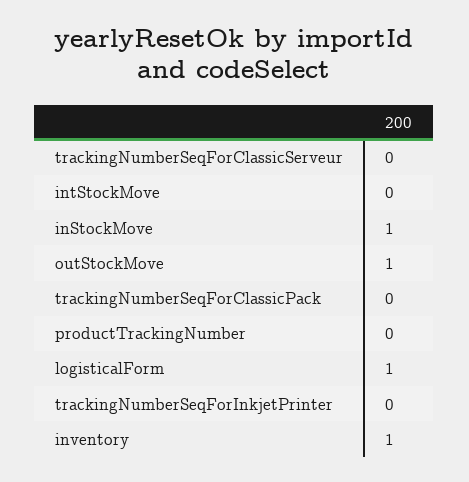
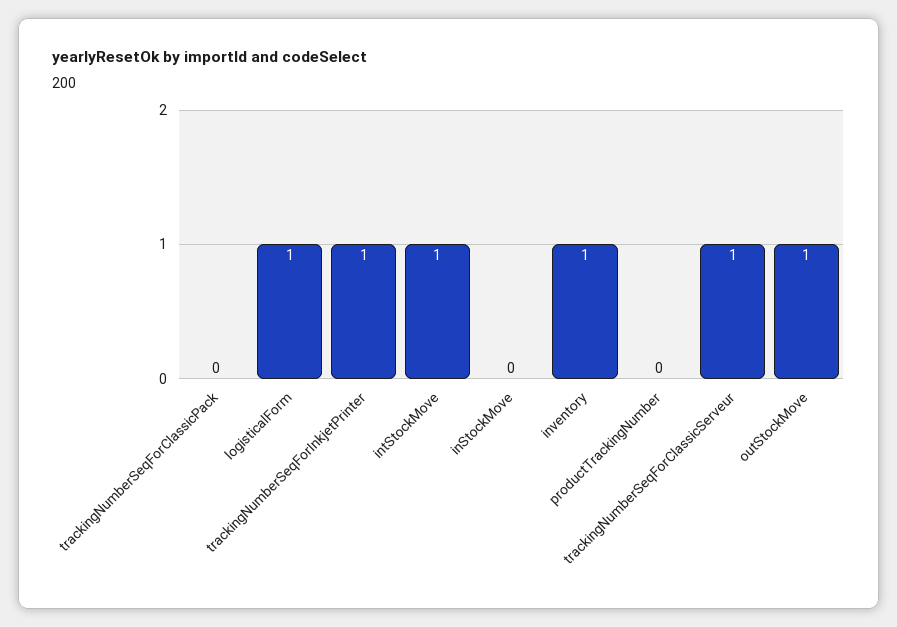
  {
-   "trackingNumberSeqForClassicServeur": 0,
+   "trackingNumberSeqForClassicServeur": 1,
-   "intStockMove": 0,
+   "intStockMove": 1,
-   "inStockMove": 1,
+   "inStockMove": 0,
    "outStockMove": 1,
    "trackingNumberSeqForClassicPack": 0,
    "productTrackingNumber": 0,
    "logisticalForm": 1,
-   "trackingNumberSeqForInkjetPrinter": 0,
+   "trackingNumberSeqForInkjetPrinter": 1,
    "inventory": 1
  }

